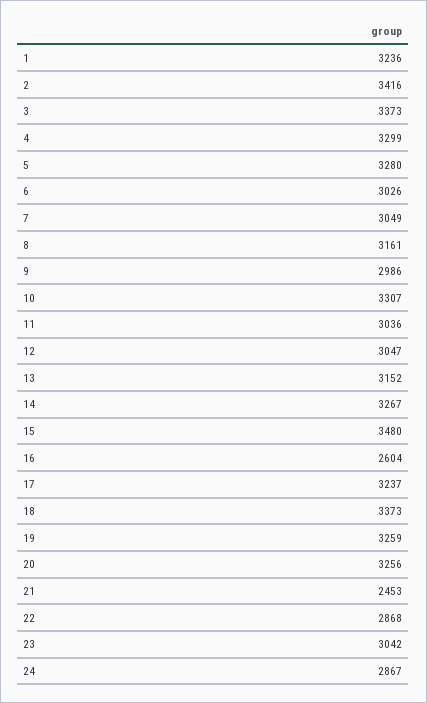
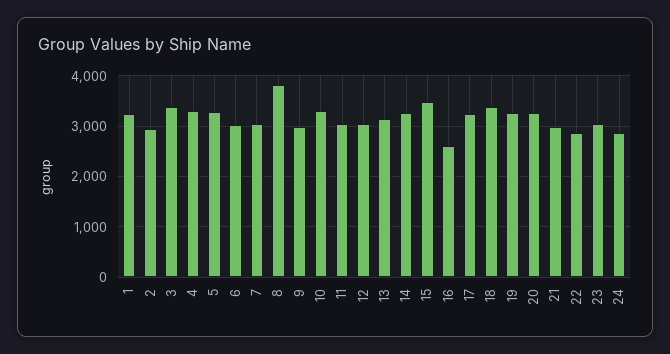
  {
    "1": 3236,
-   "2": 3416,
+   "2": 3000,
    "3": 3373,
    "4": 3299,
    "5": 3280,
    "6": 3026,
    "7": 3049,
-   "8": 3161,
+   "8": 3800,
    "9": 2986,
    "10": 3307,
    "11": 3036,
    "12": 3047,
    "13": 3152,
    "14": 3267,
    "15": 3480,
    "16": 2604,
    "17": 3237,
    "18": 3373,
    "19": 3259,
    "20": 3256,
-   "21": 2453,
+   "21": 3000,
    "22": 2868,
    "23": 3042,
    "24": 2867
  }

